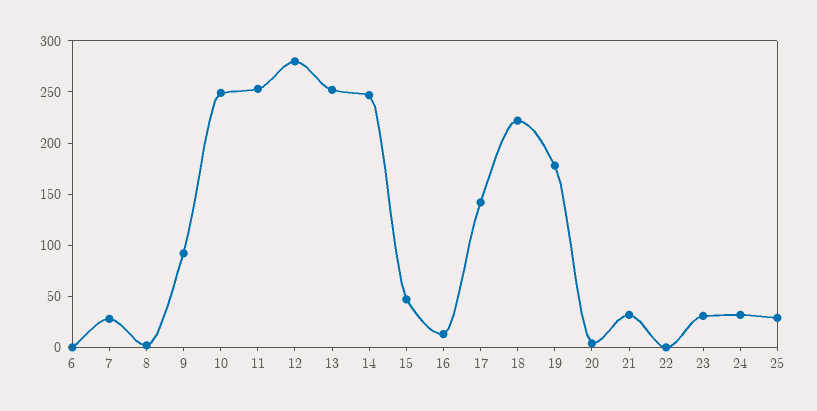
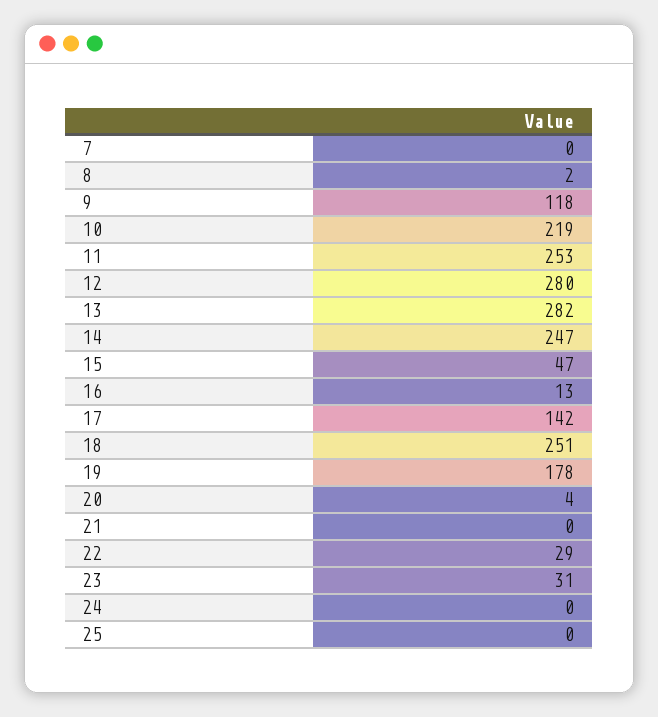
  {
-   "6": 0,
-   "7": 30,
+   "7": 0,
    "8": 2,
-   "9": 90,
+   "9": 118,
-   "10": 250,
+   "10": 219,
    "11": 253,
    "12": 280,
-   "13": 250,
+   "13": 282,
    "14": 247,
    "15": 47,
    "16": 13,
    "17": 142,
-   "18": 220,
+   "18": 251,
    "19": 178,
    "20": 4,
-   "21": 30,
+   "21": 0,
-   "22": 0,
+   "22": 29,
    "23": 31,
-   "24": 30,
+   "24": 0,
-   "25": 30
+   "25": 0
  }

